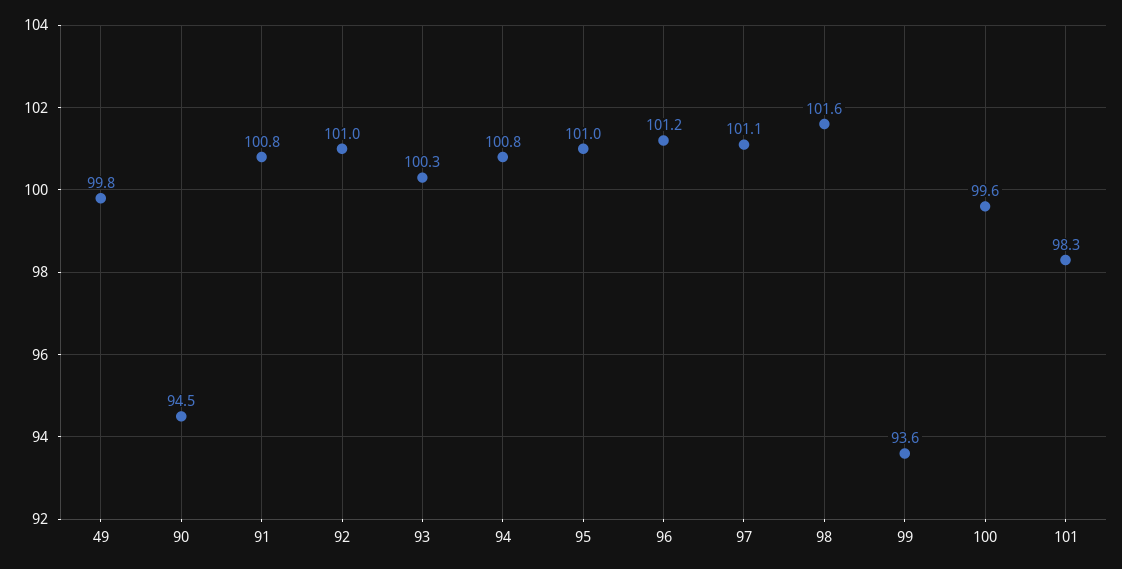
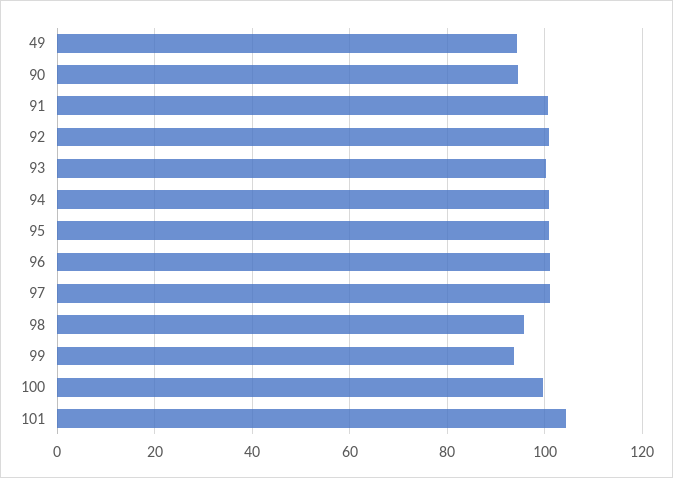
  {
-   "49": 99.8,
+   "49": 94,
    "90": 94.5,
    "91": 100.8,
    "92": 101,
    "93": 100.3,
    "94": 100.8,
    "95": 101,
    "96": 101.2,
    "97": 101.1,
-   "98": 101.6,
+   "98": 96,
    "99": 93.6,
    "100": 99.6,
-   "101": 98.3
+   "101": 104
  }

